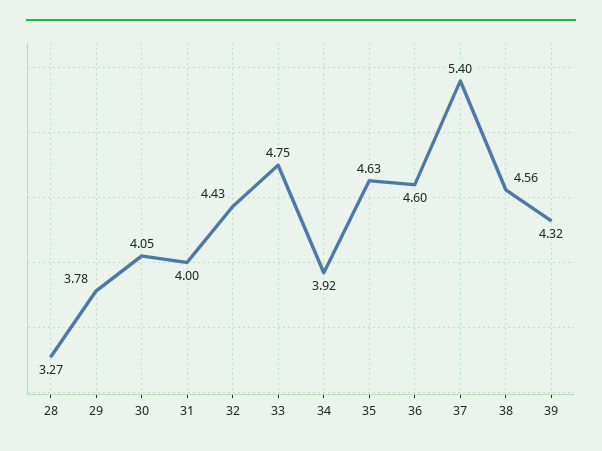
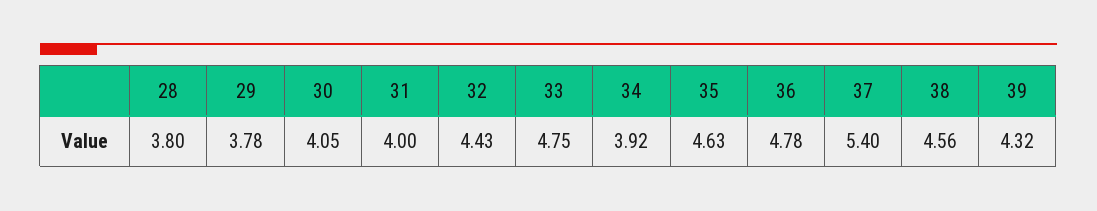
  {
-   "28": 3.27,
+   "28": 3.8,
    "29": 3.78,
    "30": 4.05,
    "31": 4,
    "32": 4.43,
    "33": 4.75,
    "34": 3.92,
    "35": 4.63,
-   "36": 4.6,
+   "36": 4.78,
    "37": 5.4,
    "38": 4.56,
    "39": 4.32
  }

